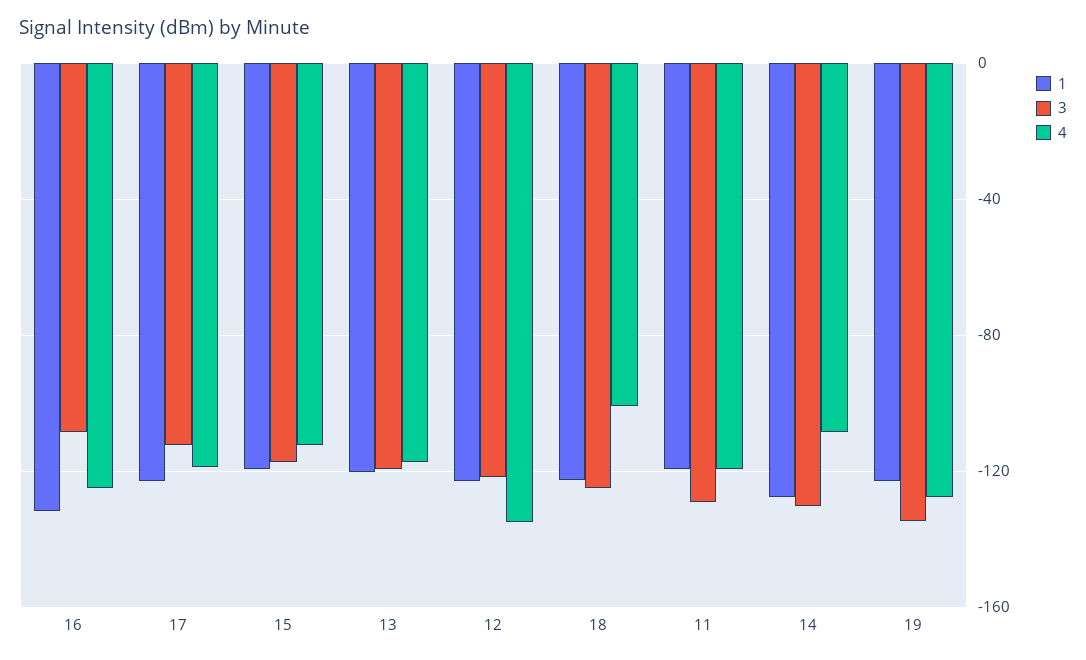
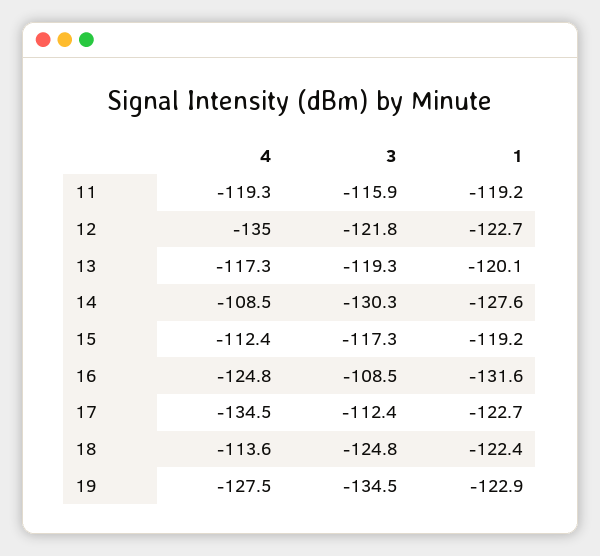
  {
    "1": {
      "16": -131.6,
      "17": -122.7,
      "15": -119.2,
      "13": -120.1,
      "12": -122.7,
      "18": -122.4,
      "11": -119.2,
      "14": -127.6,
      "19": -122.9
    },
    "3": {
      "16": -108.5,
      "17": -112.4,
      "15": -117.3,
      "13": -119.3,
      "12": -121.8,
      "18": -124.8,
-     "11": -130,
+     "11": -115.9,
      "14": -130.3,
      "19": -134.5
    },
    "4": {
      "16": -124.8,
-     "17": -120,
+     "17": -134.5,
      "15": -112.4,
      "13": -117.3,
      "12": -135,
-     "18": -100,
+     "18": -113.6,
      "11": -119.3,
      "14": -108.5,
      "19": -127.5
    }
  }

